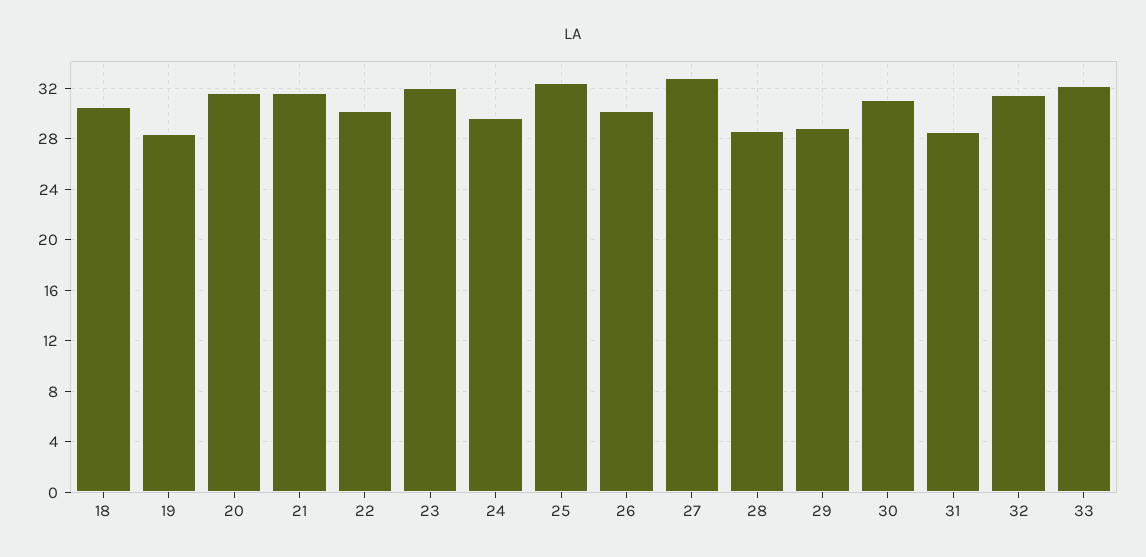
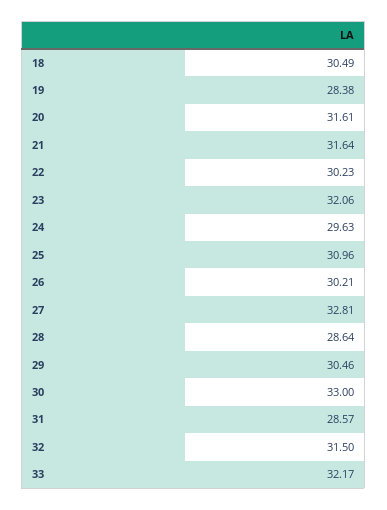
  {
    "18": 30.49,
    "19": 28.38,
    "20": 31.61,
    "21": 31.64,
    "22": 30.23,
    "23": 32.06,
    "24": 29.63,
-   "25": 32.5,
+   "25": 30.96,
    "26": 30.21,
    "27": 32.81,
    "28": 28.64,
-   "29": 29,
+   "29": 30.46,
-   "30": 31,
+   "30": 33,
    "31": 28.57,
    "32": 31.5,
    "33": 32.17
  }

